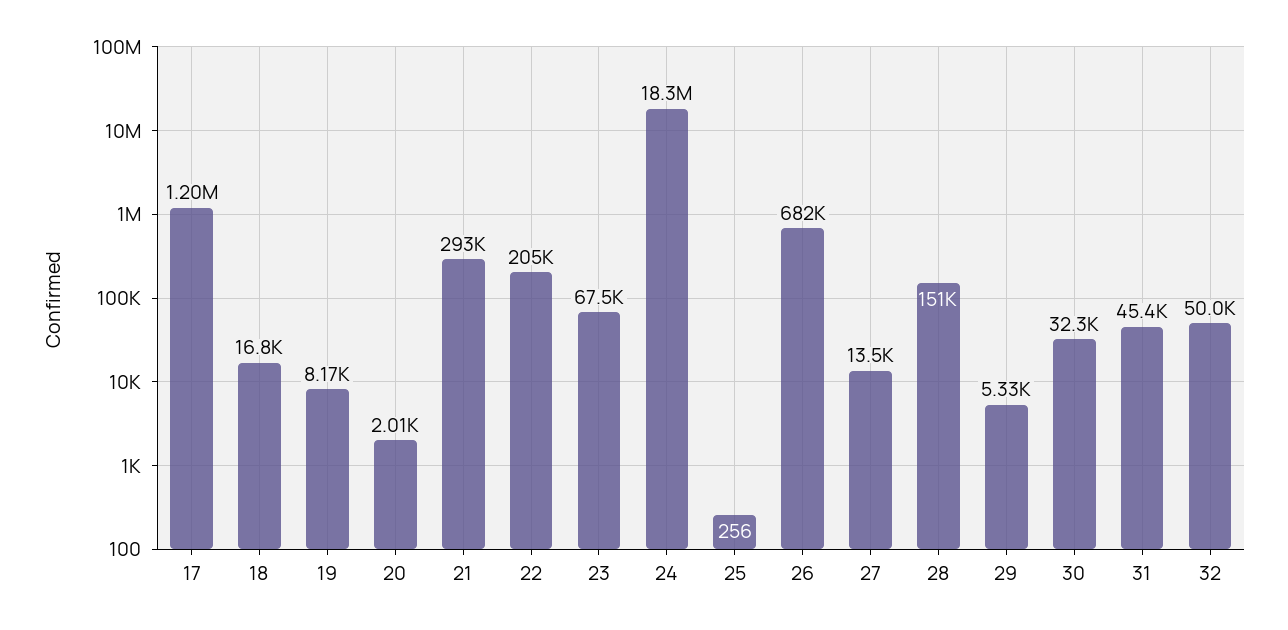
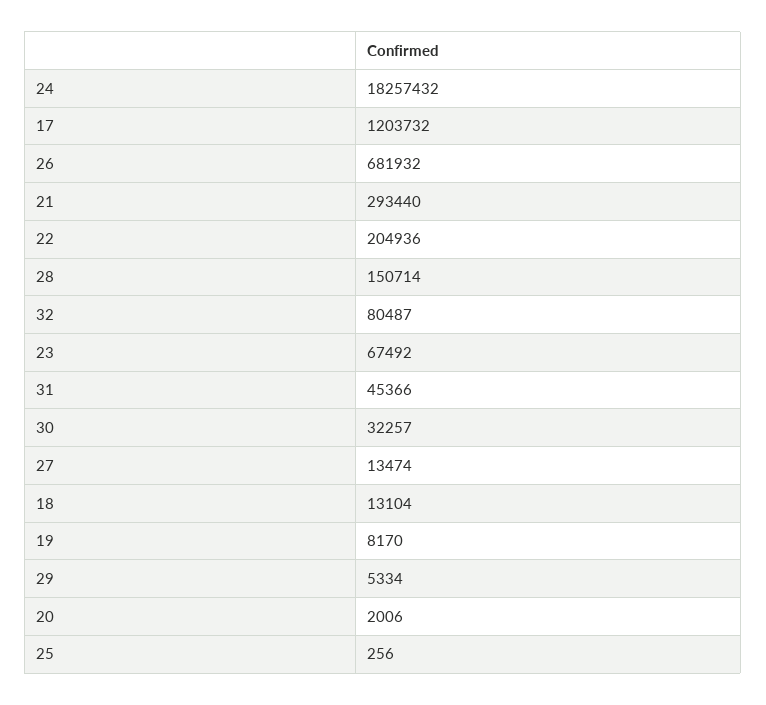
  {
    "17": 1203732,
-   "18": 16800,
+   "18": 13104,
    "19": 8170,
    "20": 2006,
    "21": 293440,
    "22": 204936,
    "23": 67492,
    "24": 18257432,
    "25": 256,
    "26": 681932,
    "27": 13474,
    "28": 150714,
    "29": 5334,
    "30": 32257,
    "31": 45366,
-   "32": 50000
+   "32": 80487
  }

